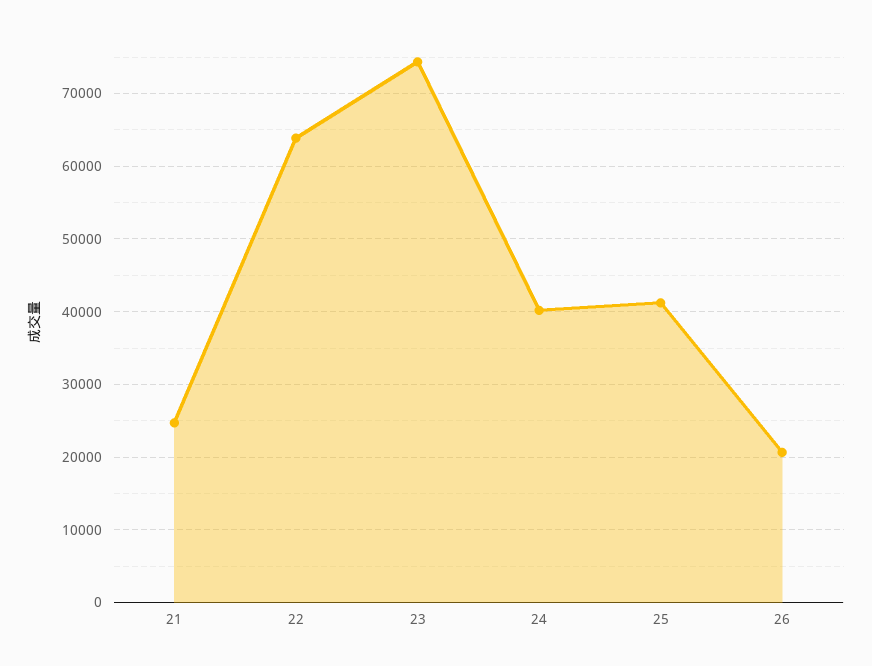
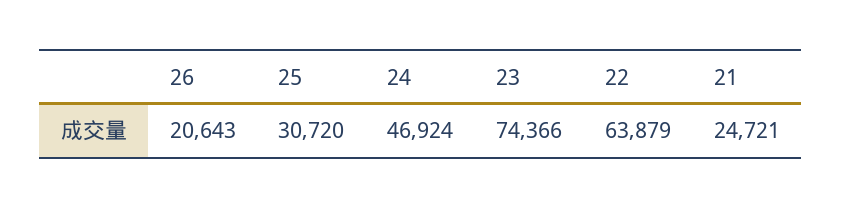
  {
    "21": 24721,
    "22": 63879,
    "23": 74366,
-   "24": 40000,
+   "24": 46924,
-   "25": 41000,
+   "25": 30720,
    "26": 20643
  }

